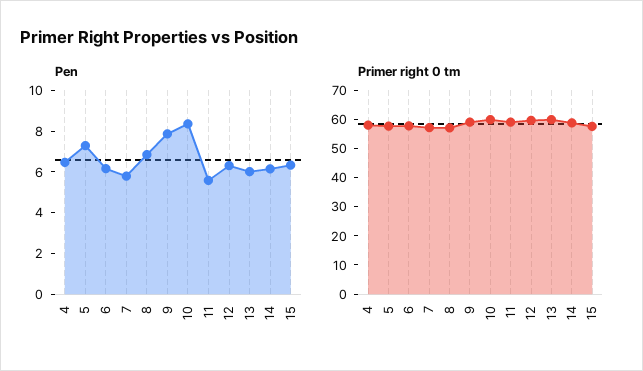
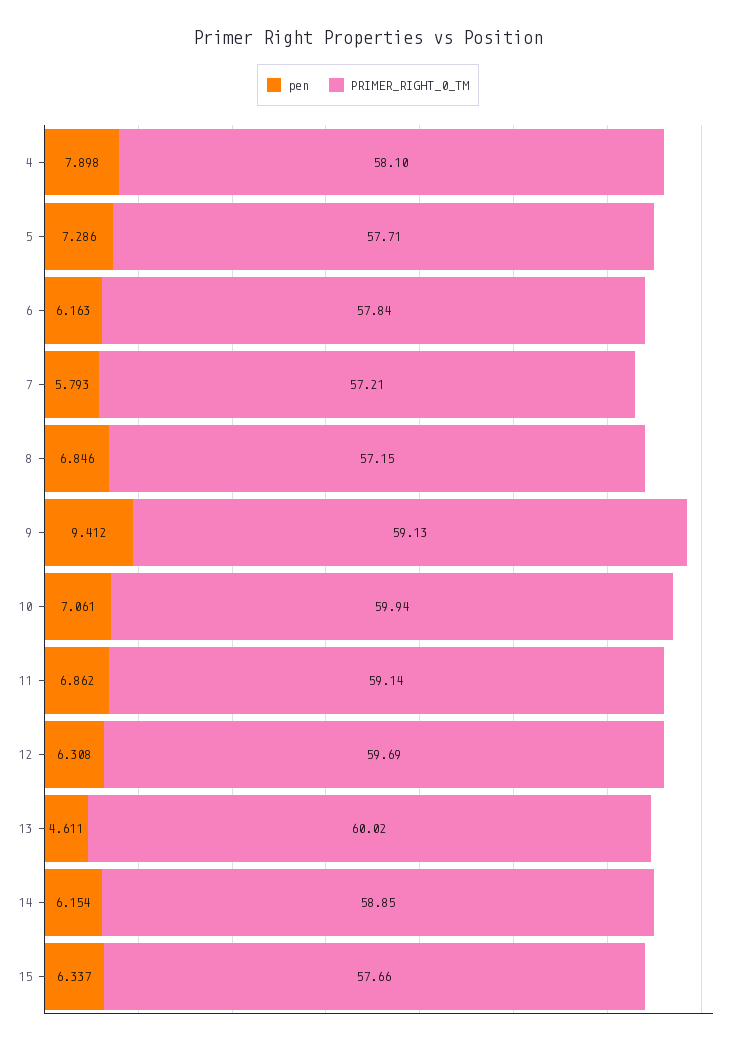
  {
    "Pen": {
-     "4": 6.5,
+     "4": 7.898,
      "5": 7.286,
      "6": 6.163,
      "7": 5.793,
      "8": 6.846,
-     "9": 8,
+     "9": 9.412,
-     "10": 8.5,
+     "10": 7.061,
-     "11": 5.5,
+     "11": 6.862,
      "12": 6.308,
-     "13": 6,
+     "13": 4.611,
      "14": 6.154,
      "15": 6.337
    },
    "Primer right 0 tm": {
      "4": 58.1,
      "5": 57.71,
      "6": 57.84,
      "7": 57.21,
      "8": 57.15,
      "9": 59.13,
      "10": 59.94,
      "11": 59.14,
      "12": 59.69,
      "13": 60.02,
      "14": 58.85,
      "15": 57.66
    }
  }

